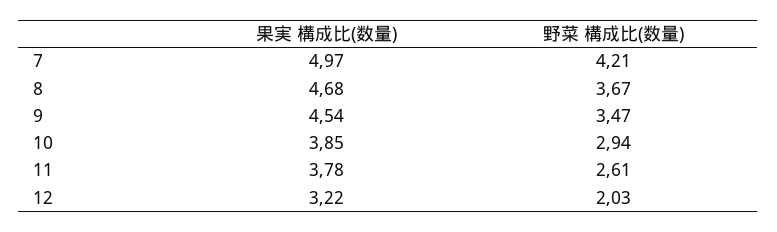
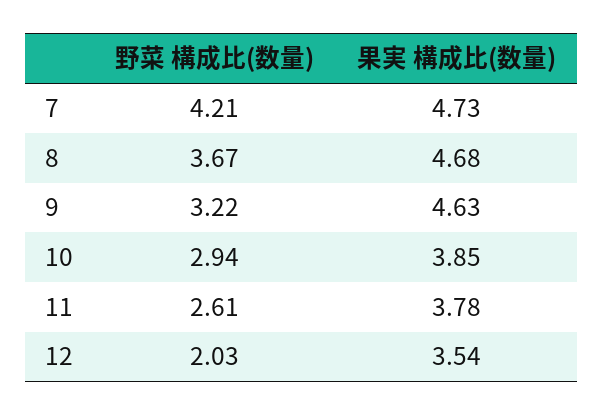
  {
    "果実 構成比(数量)": {
-     "7": 4.97,
+     "7": 4.73,
      "8": 4.68,
-     "9": 4.54,
+     "9": 4.63,
      "10": 3.85,
      "11": 3.78,
-     "12": 3.22
+     "12": 3.54
    },
    "野菜 構成比(数量)": {
      "7": 4.21,
      "8": 3.67,
-     "9": 3.47,
+     "9": 3.22,
      "10": 2.94,
      "11": 2.61,
      "12": 2.03
    }
  }

